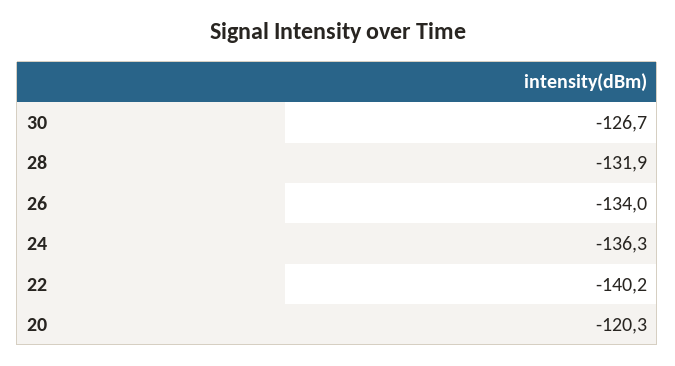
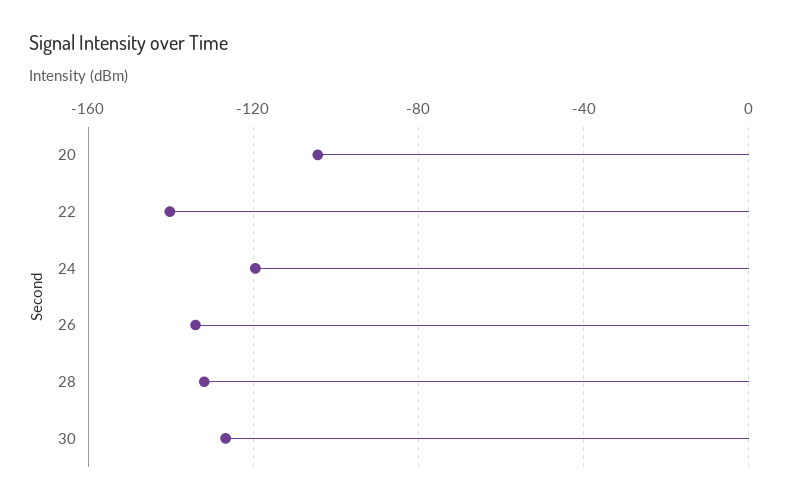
  {
    "30": -126.7,
    "28": -131.9,
    "26": -134,
-   "24": -136.3,
+   "24": -120,
    "22": -140.2,
-   "20": -120.3
+   "20": -105
  }

